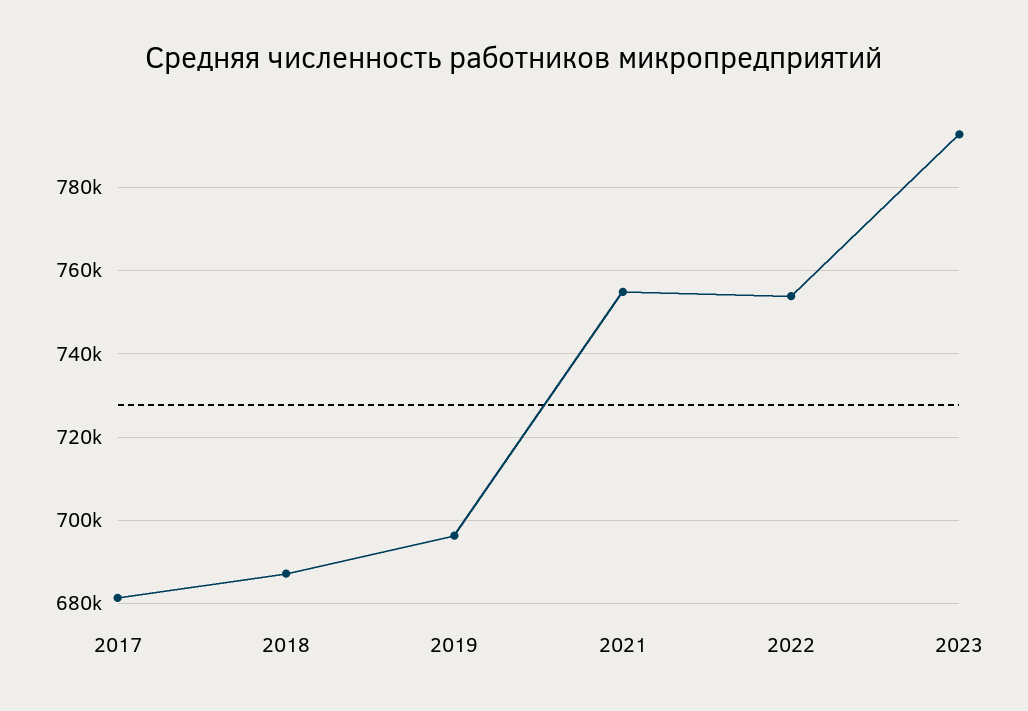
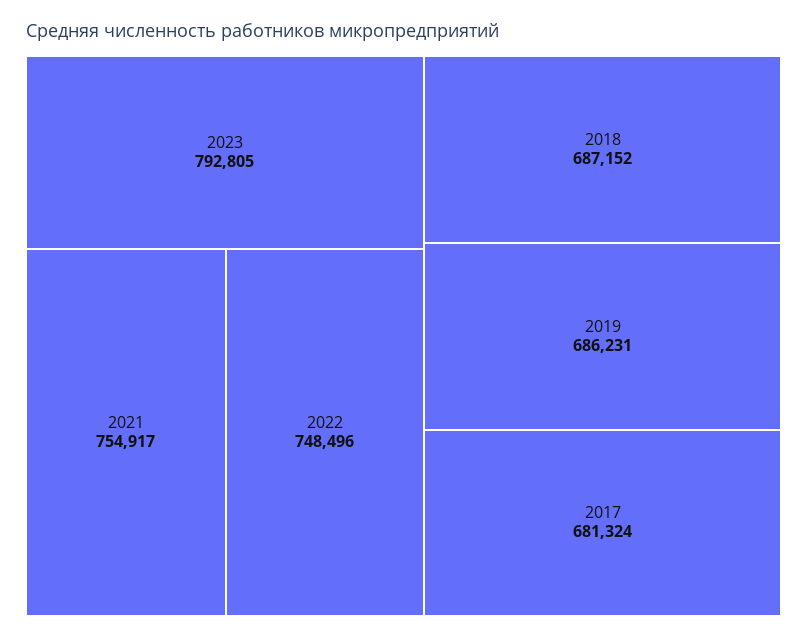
  {
    "2017": 681324,
    "2018": 687152,
-   "2019": 696000,
+   "2019": 686231,
    "2021": 754917,
-   "2022": 754000,
+   "2022": 748496,
    "2023": 792805
  }

